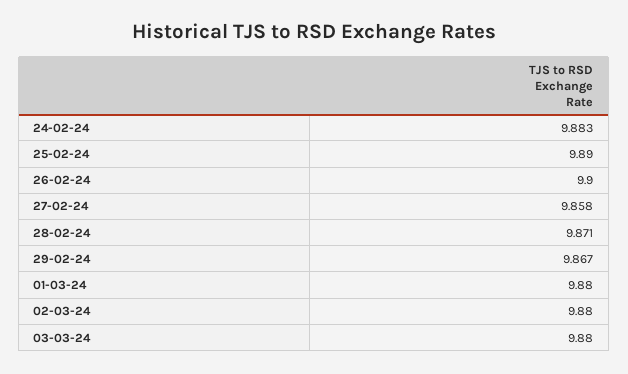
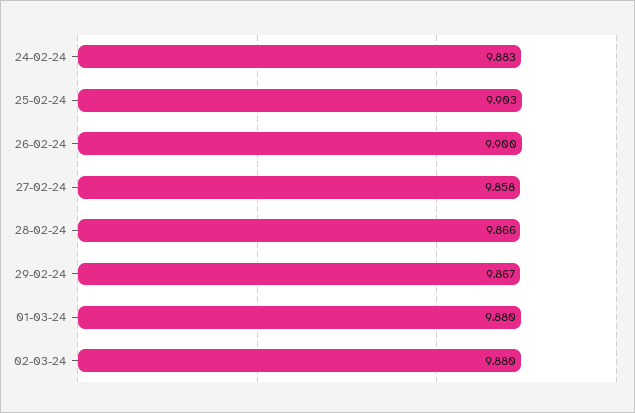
  {
    "24-02-24": 9.883,
-   "25-02-24": 9.89,
+   "25-02-24": 9.903,
    "26-02-24": 9.9,
    "27-02-24": 9.858,
-   "28-02-24": 9.871,
+   "28-02-24": 9.866,
    "29-02-24": 9.867,
    "01-03-24": 9.88,
-   "02-03-24": 9.88,
+   "02-03-24": 9.88
-   "03-03-24": 9.88
  }

